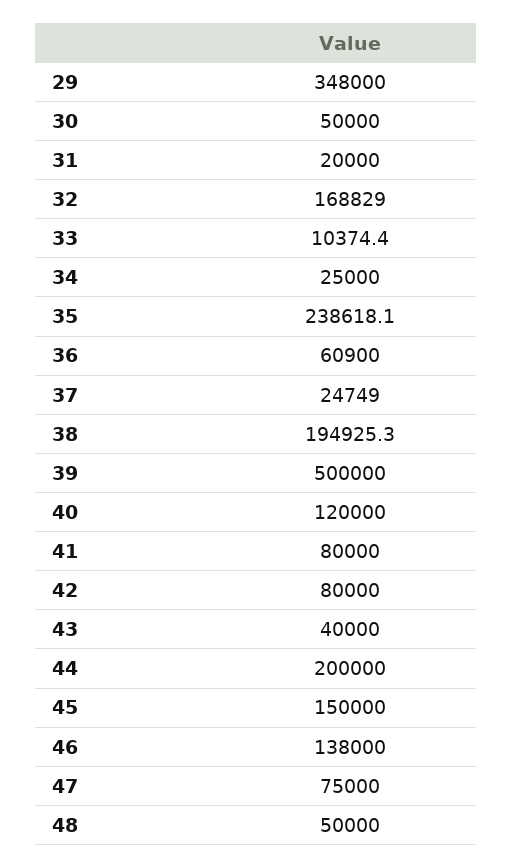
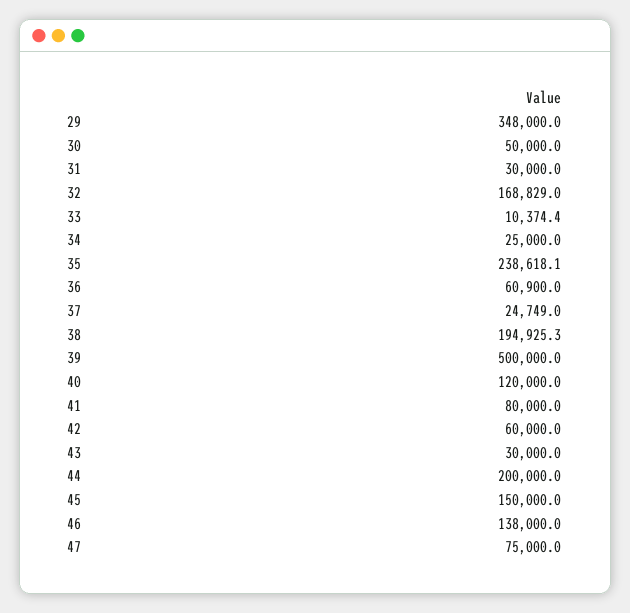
  {
    "29": 348000,
    "30": 50000,
-   "31": 20000,
+   "31": 30000,
    "32": 168829,
    "33": 10374.4,
    "34": 25000,
    "35": 238618.1,
    "36": 60900,
    "37": 24749,
    "38": 194925.3,
    "39": 500000,
    "40": 120000,
    "41": 80000,
-   "42": 80000,
+   "42": 60000,
-   "43": 40000,
+   "43": 30000,
    "44": 200000,
    "45": 150000,
    "46": 138000,
-   "47": 75000,
+   "47": 75000
-   "48": 50000
  }

